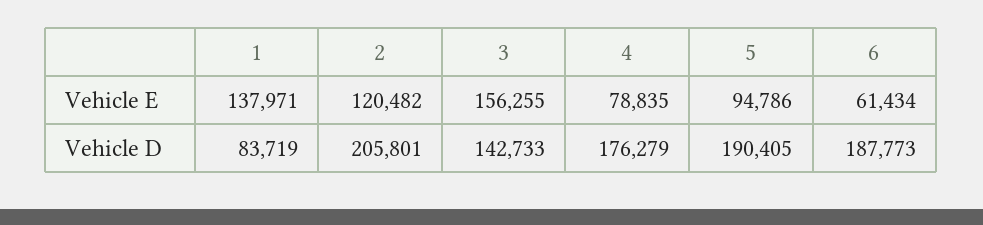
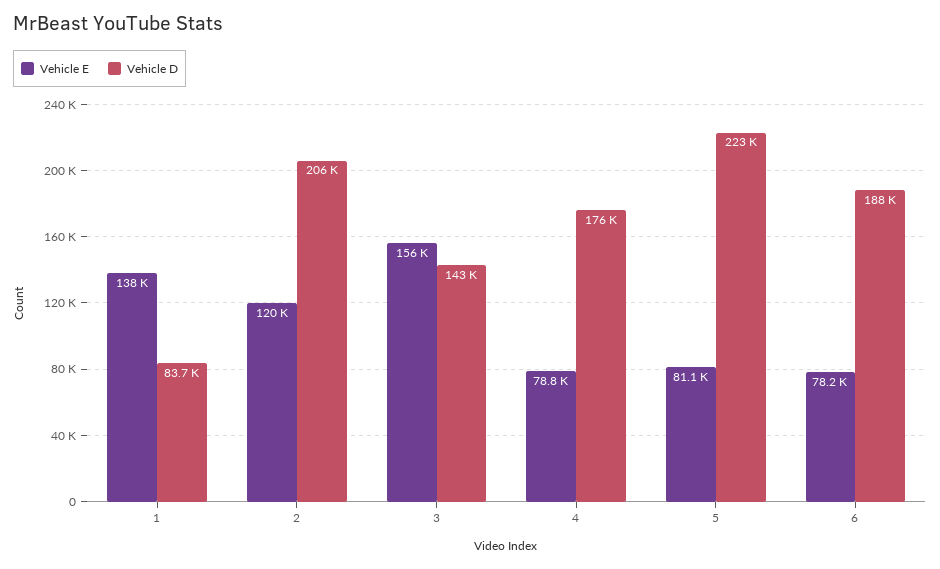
  {
    "Vehicle E": {
      "1": 137971,
      "2": 120482,
      "3": 156255,
      "4": 78835,
-     "5": 94786,
+     "5": 81100,
-     "6": 61434
+     "6": 78200
    },
    "Vehicle D": {
      "1": 83719,
      "2": 205801,
      "3": 142733,
      "4": 176279,
-     "5": 190405,
+     "5": 223000,
      "6": 187773
    }
  }

